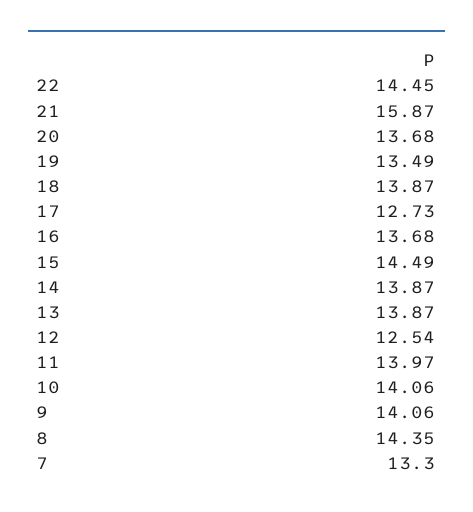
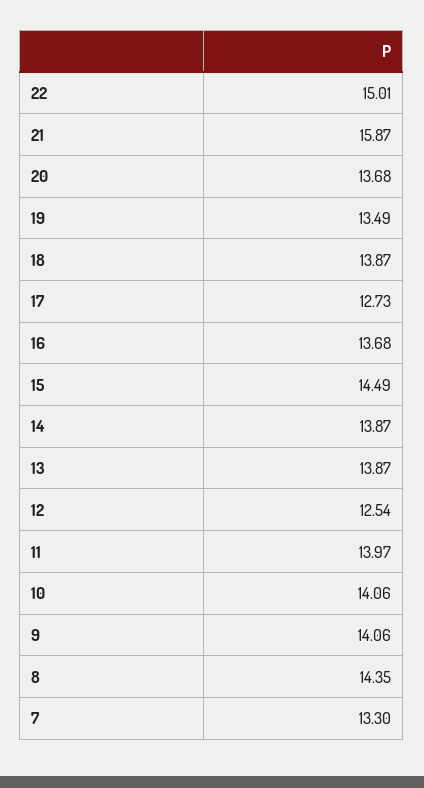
  {
-   "22": 14.45,
+   "22": 15.01,
    "21": 15.87,
    "20": 13.68,
    "19": 13.49,
    "18": 13.87,
    "17": 12.73,
    "16": 13.68,
    "15": 14.49,
    "14": 13.87,
    "13": 13.87,
    "12": 12.54,
    "11": 13.97,
    "10": 14.06,
    "9": 14.06,
    "8": 14.35,
    "7": 13.3
  }

